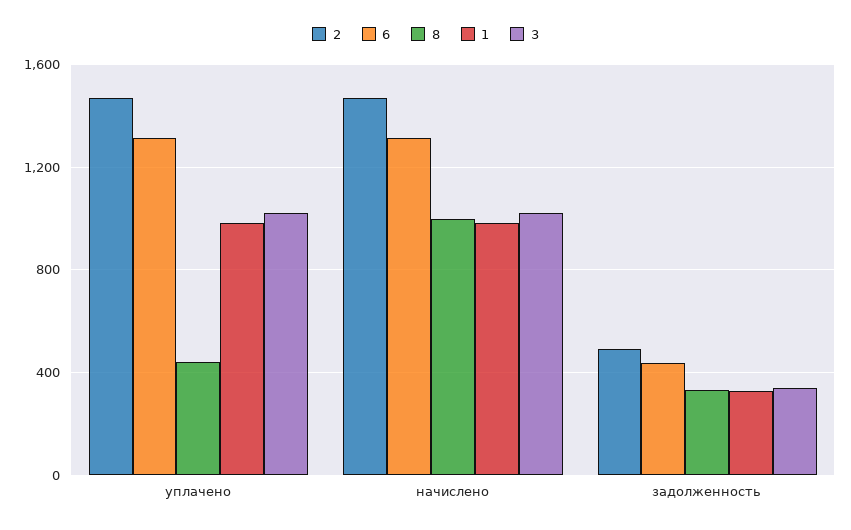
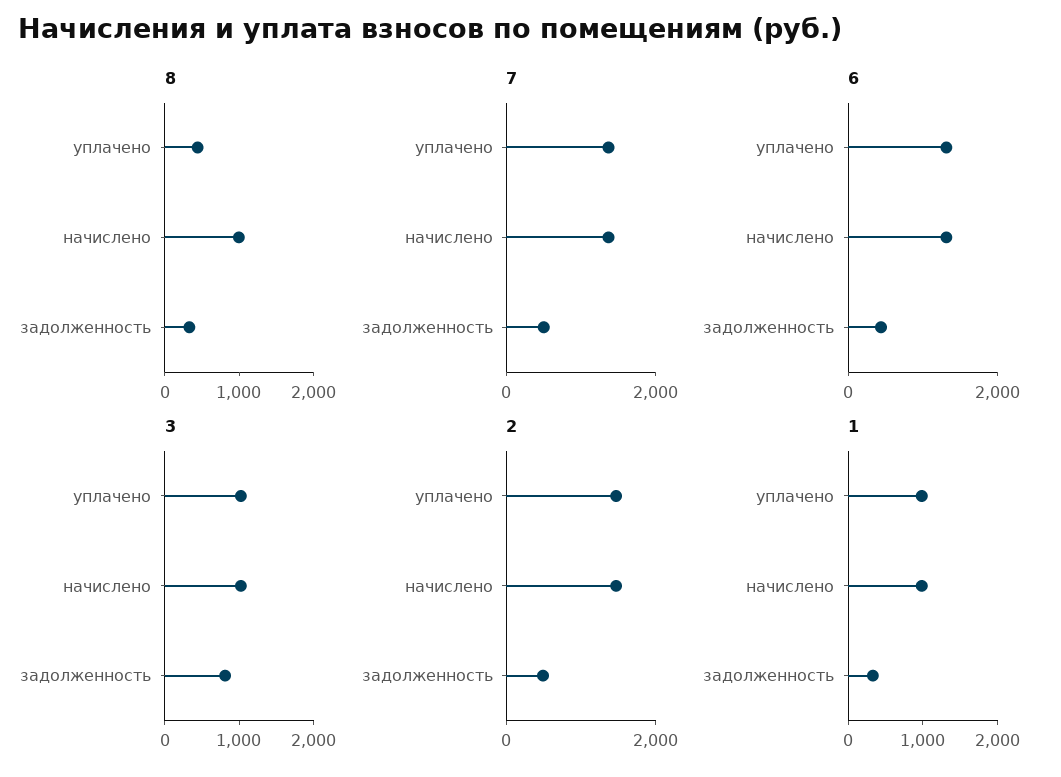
  {
    "2": {
      "уплачено": 1450,
      "начислено": 1450,
      "задолженность": 500
    },
    "6": {
      "уплачено": 1300,
      "начислено": 1300,
      "задолженность": 450
    },
    "8": {
      "уплачено": 450,
      "начислено": 1000,
      "задолженность": 350
    },
    "1": {
      "уплачено": 1000,
      "начислено": 1000,
      "задолженность": 350
    },
    "3": {
      "уплачено": 1000,
      "начислено": 1000,
-     "задолженность": 350
+     "задолженность": 800
-   }
+   },
+   "7": {
+     "уплачено": 1500,
+     "начислено": 1500,
+     "задолженность": 500
+   }
  }

